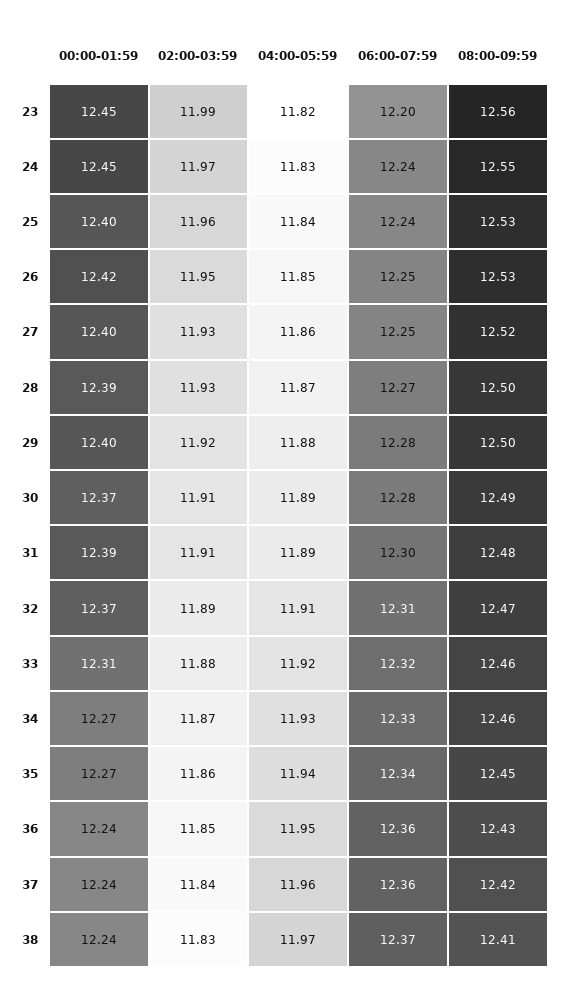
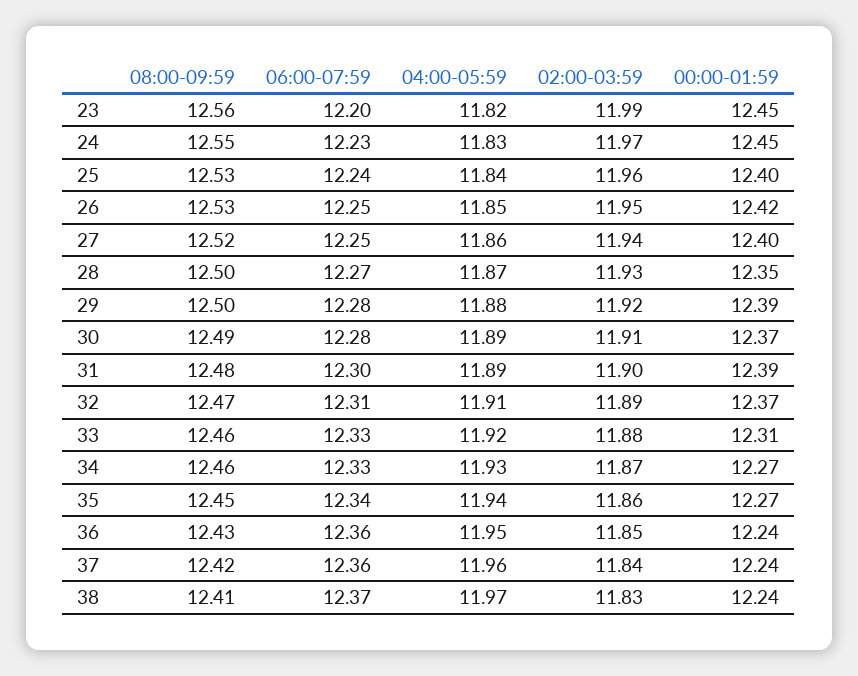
  {
    "00:00-01:59": {
      "23": 12.45,
      "24": 12.45,
      "25": 12.4,
      "26": 12.42,
      "27": 12.4,
-     "28": 12.39,
+     "28": 12.35,
-     "29": 12.4,
+     "29": 12.39,
      "30": 12.37,
      "31": 12.39,
      "32": 12.37,
      "33": 12.31,
      "34": 12.27,
      "35": 12.27,
      "36": 12.24,
      "37": 12.24,
      "38": 12.24
    },
    "02:00-03:59": {
      "23": 11.99,
      "24": 11.97,
      "25": 11.96,
      "26": 11.95,
-     "27": 11.93,
+     "27": 11.94,
      "28": 11.93,
      "29": 11.92,
      "30": 11.91,
-     "31": 11.91,
+     "31": 11.9,
      "32": 11.89,
      "33": 11.88,
      "34": 11.87,
      "35": 11.86,
      "36": 11.85,
      "37": 11.84,
      "38": 11.83
    },
    "04:00-05:59": {
      "23": 11.82,
      "24": 11.83,
      "25": 11.84,
      "26": 11.85,
      "27": 11.86,
      "28": 11.87,
      "29": 11.88,
      "30": 11.89,
      "31": 11.89,
      "32": 11.91,
      "33": 11.92,
      "34": 11.93,
      "35": 11.94,
      "36": 11.95,
      "37": 11.96,
      "38": 11.97
    },
    "06:00-07:59": {
      "23": 12.2,
-     "24": 12.24,
+     "24": 12.23,
      "25": 12.24,
      "26": 12.25,
      "27": 12.25,
      "28": 12.27,
      "29": 12.28,
      "30": 12.28,
      "31": 12.3,
      "32": 12.31,
-     "33": 12.32,
+     "33": 12.33,
      "34": 12.33,
      "35": 12.34,
      "36": 12.36,
      "37": 12.36,
      "38": 12.37
    },
    "08:00-09:59": {
      "23": 12.56,
      "24": 12.55,
      "25": 12.53,
      "26": 12.53,
      "27": 12.52,
      "28": 12.5,
      "29": 12.5,
      "30": 12.49,
      "31": 12.48,
      "32": 12.47,
      "33": 12.46,
      "34": 12.46,
      "35": 12.45,
      "36": 12.43,
      "37": 12.42,
      "38": 12.41
    }
  }

